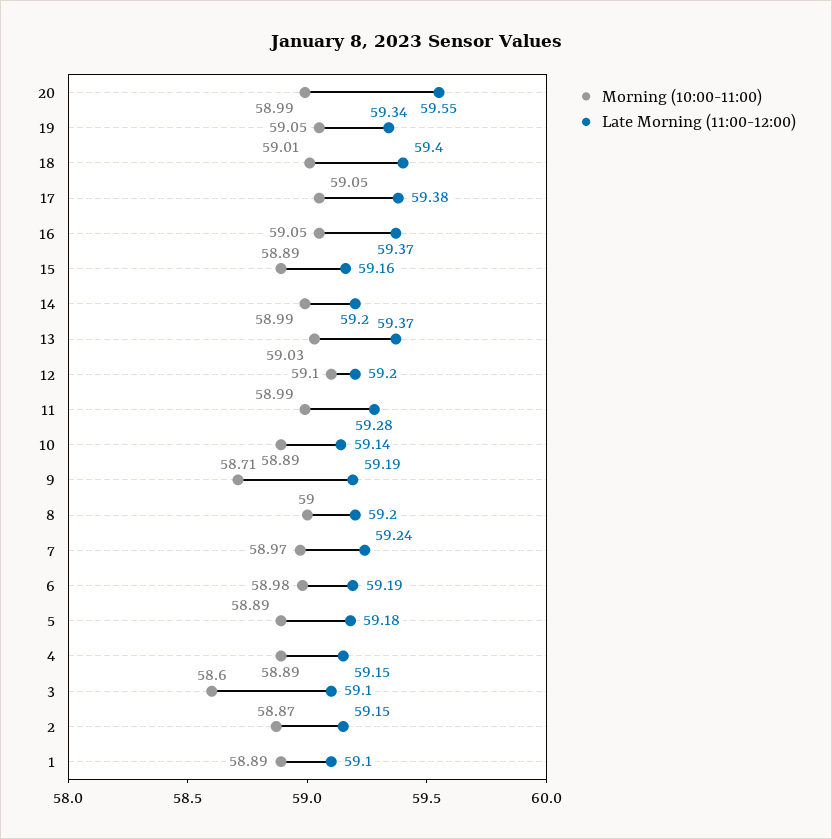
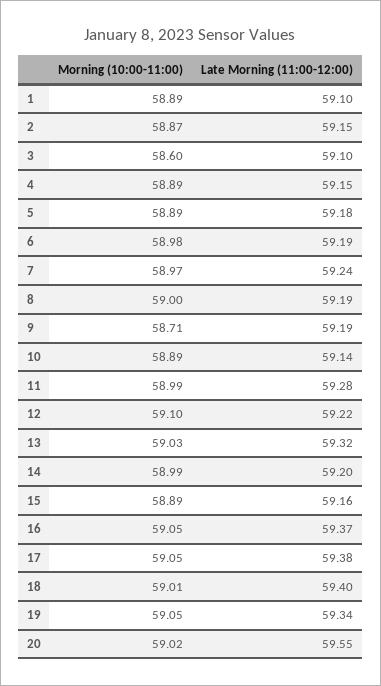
  {
    "Morning (10:00-11:00)": {
-     "20": 58.99,
+     "20": 59.02,
      "19": 59.05,
      "18": 59.01,
      "17": 59.05,
      "16": 59.05,
      "15": 58.89,
      "14": 58.99,
      "13": 59.03,
      "12": 59.1,
      "11": 58.99,
      "10": 58.89,
      "9": 58.71,
      "8": 59,
      "7": 58.97,
      "6": 58.98,
      "5": 58.89,
      "4": 58.89,
      "3": 58.6,
      "2": 58.87,
      "1": 58.89
    },
    "Late Morning (11:00-12:00)": {
      "20": 59.55,
      "19": 59.34,
      "18": 59.4,
      "17": 59.38,
      "16": 59.37,
      "15": 59.16,
      "14": 59.2,
-     "13": 59.37,
+     "13": 59.32,
-     "12": 59.2,
+     "12": 59.22,
      "11": 59.28,
      "10": 59.14,
      "9": 59.19,
-     "8": 59.2,
+     "8": 59.19,
      "7": 59.24,
      "6": 59.19,
      "5": 59.18,
      "4": 59.15,
      "3": 59.1,
      "2": 59.15,
      "1": 59.1
    }
  }

